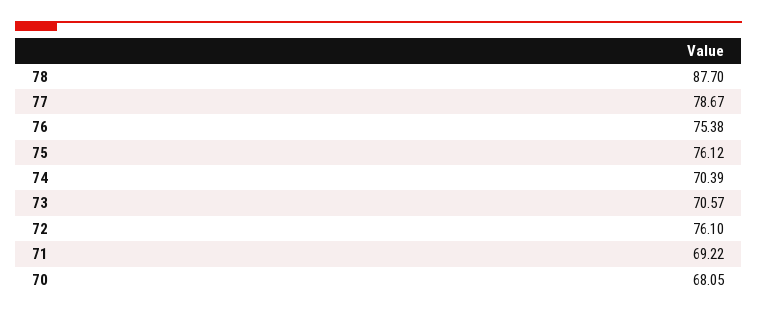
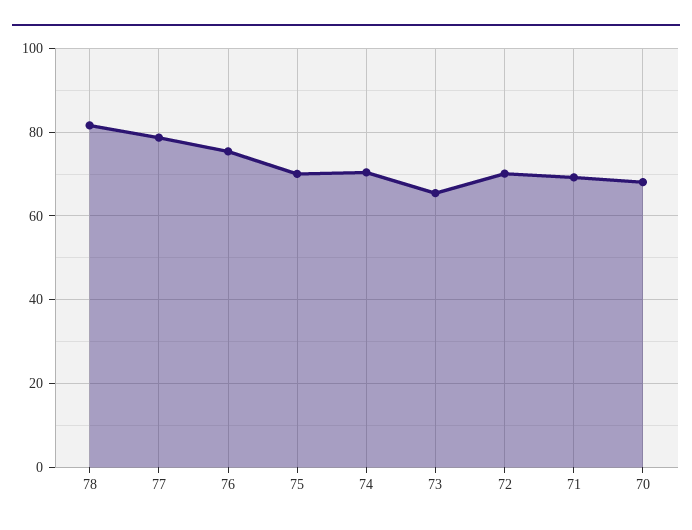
  {
-   "78": 87.7,
+   "78": 82,
    "77": 78.67,
    "76": 75.38,
-   "75": 76.12,
+   "75": 70,
    "74": 70.39,
-   "73": 70.57,
+   "73": 66,
-   "72": 76.1,
+   "72": 70,
    "71": 69.22,
    "70": 68.05
  }

